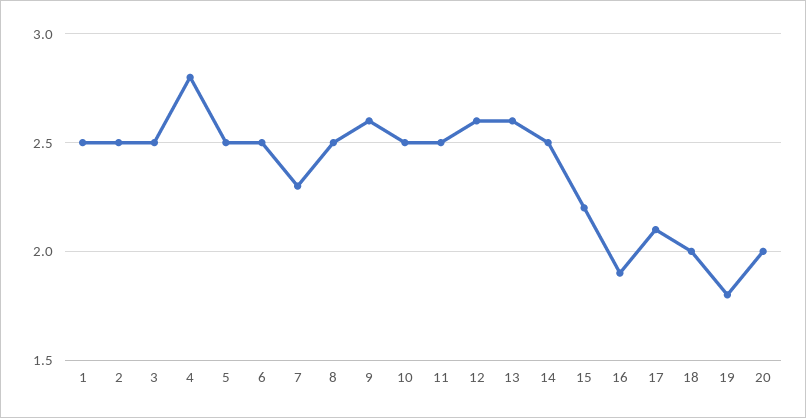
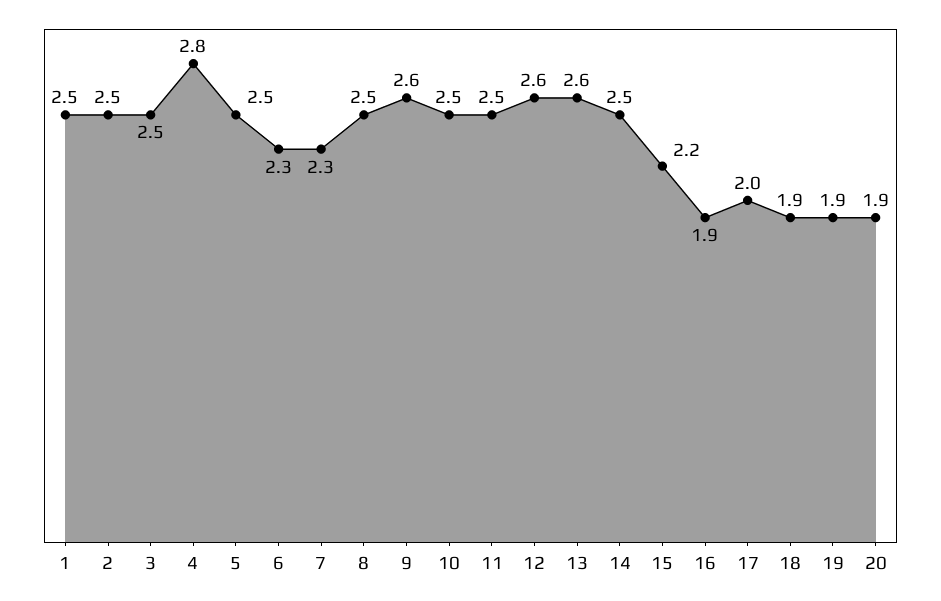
  {
    "1": 2.5,
    "2": 2.5,
    "3": 2.5,
    "4": 2.8,
    "5": 2.5,
-   "6": 2.5,
+   "6": 2.3,
    "7": 2.3,
    "8": 2.5,
    "9": 2.6,
    "10": 2.5,
    "11": 2.5,
    "12": 2.6,
    "13": 2.6,
    "14": 2.5,
    "15": 2.2,
    "16": 1.9,
-   "17": 2.1,
+   "17": 2,
-   "18": 2,
+   "18": 1.9,
-   "19": 1.8,
+   "19": 1.9,
-   "20": 2
+   "20": 1.9
  }

